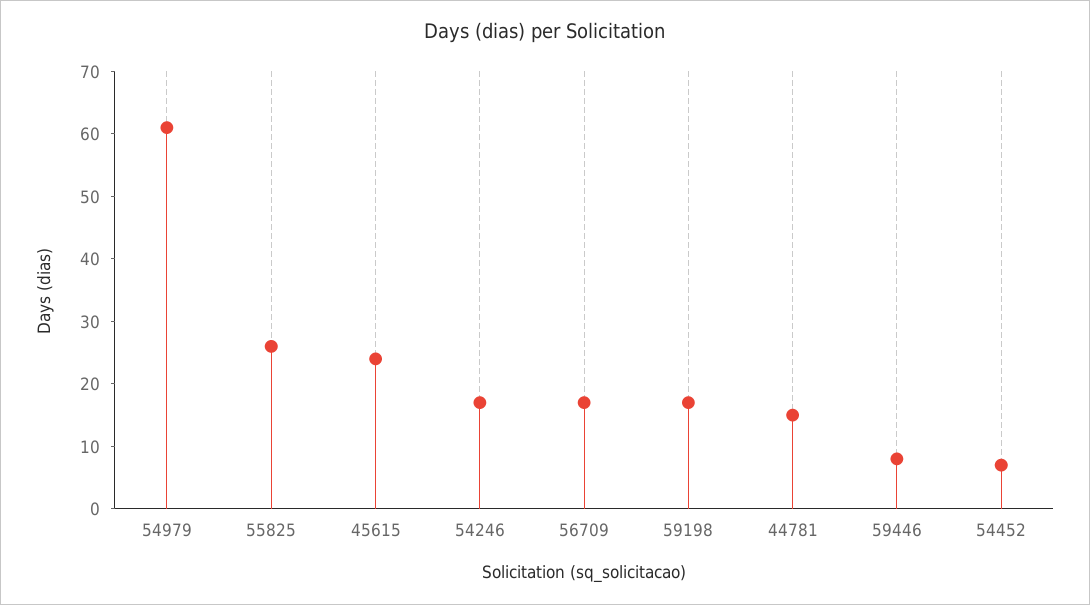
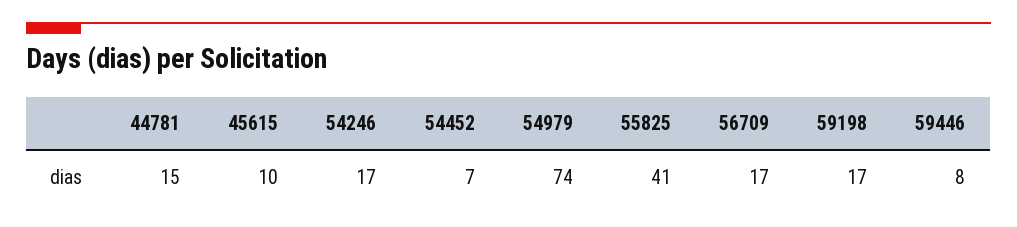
  {
-   "54979": 60,
+   "54979": 74,
-   "55825": 25,
+   "55825": 41,
-   "45615": 25,
+   "45615": 10,
    "54246": 17,
    "56709": 17,
    "59198": 17,
    "44781": 15,
    "59446": 8,
    "54452": 7
  }

